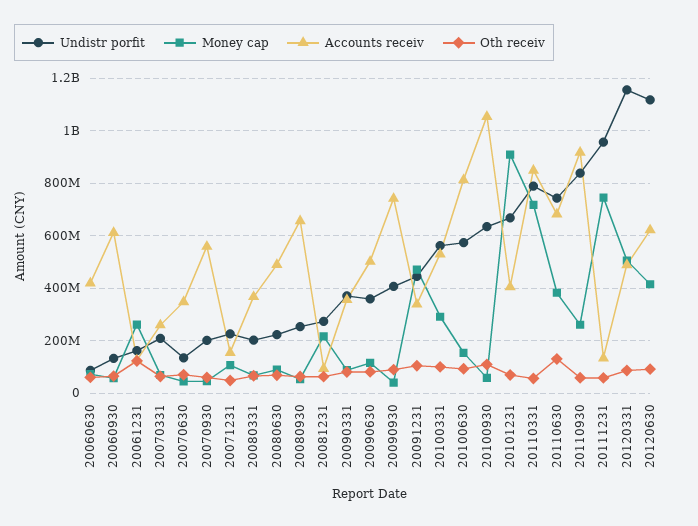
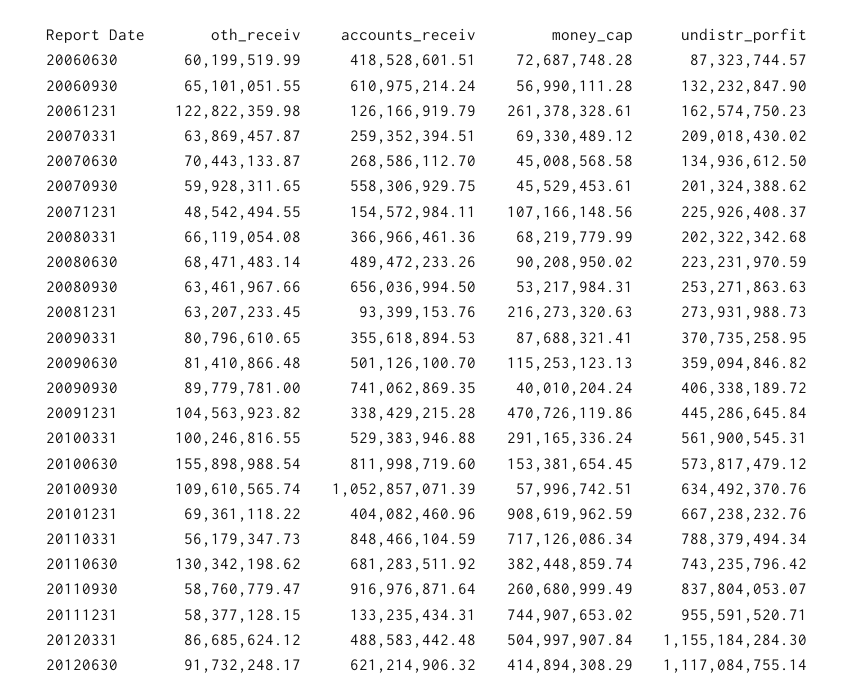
  {
    "Undistr porfit": {
      "20060630": 87323744.57,
      "20060930": 132232847.9,
      "20061231": 162574750.23,
      "20070331": 209018430.02,
      "20070630": 134936612.5,
      "20070930": 201324388.62,
      "20071231": 225926408.37,
      "20080331": 202322342.68,
      "20080630": 223231970.59,
      "20080930": 253271863.63,
      "20081231": 273931988.73,
      "20090331": 370735258.95,
      "20090630": 359094846.82,
      "20090930": 406338189.72,
      "20091231": 445286645.84,
      "20100331": 561900545.31,
      "20100630": 573817479.12,
      "20100930": 634492370.76,
      "20101231": 667238232.76,
      "20110331": 788379494.34,
      "20110630": 743235796.42,
      "20110930": 837804053.07,
      "20111231": 955591520.71,
      "20120331": 1155184284.3,
      "20120630": 1117084755.14
    },
    "Money cap": {
      "20060630": 72687748.28,
      "20060930": 56990111.28,
      "20061231": 261378328.61,
      "20070331": 69330489.12,
      "20070630": 45008568.58,
      "20070930": 45529453.61,
      "20071231": 107166148.56,
      "20080331": 68219779.99,
      "20080630": 90208950.02,
      "20080930": 53217984.31,
      "20081231": 216273320.63,
      "20090331": 87688321.41,
      "20090630": 115253123.13,
      "20090930": 40010204.24,
      "20091231": 470726119.86,
      "20100331": 291165336.24,
      "20100630": 153381654.45,
      "20100930": 57996742.51,
      "20101231": 908619962.59,
      "20110331": 717126086.34,
      "20110630": 382448859.74,
      "20110930": 260680999.49,
      "20111231": 744907653.02,
      "20120331": 504997907.84,
      "20120630": 414894308.29
    },
    "Accounts receiv": {
      "20060630": 418528601.51,
      "20060930": 610975214.24,
      "20061231": 126166919.79,
      "20070331": 259352394.51,
-     "20070630": 350000000,
+     "20070630": 268586112.7,
      "20070930": 558306929.75,
      "20071231": 154572984.11,
      "20080331": 366966461.36,
      "20080630": 489472233.26,
      "20080930": 656036994.5,
      "20081231": 93399153.76,
      "20090331": 355618894.53,
      "20090630": 501126100.7,
      "20090930": 741062869.35,
      "20091231": 338429215.28,
      "20100331": 529383946.88,
      "20100630": 811998719.6,
      "20100930": 1052857071.39,
      "20101231": 404082460.96,
      "20110331": 848466104.59,
      "20110630": 681283511.92,
      "20110930": 916976871.64,
      "20111231": 133235434.31,
      "20120331": 488583442.48,
      "20120630": 621214906.32
    },
    "Oth receiv": {
      "20060630": 60199519.99,
      "20060930": 65101051.55,
      "20061231": 122822359.98,
      "20070331": 63869457.87,
      "20070630": 70443133.87,
      "20070930": 59928311.65,
      "20071231": 48542494.55,
      "20080331": 66119054.08,
      "20080630": 68471483.14,
      "20080930": 63461967.66,
      "20081231": 63207233.45,
      "20090331": 80796610.65,
      "20090630": 81410866.48,
      "20090930": 89779781,
      "20091231": 104563923.82,
      "20100331": 100246816.55,
-     "20100630": 100000000,
+     "20100630": 155898988.54,
      "20100930": 109610565.74,
      "20101231": 69361118.22,
      "20110331": 56179347.73,
      "20110630": 130342198.62,
      "20110930": 58760779.47,
      "20111231": 58377128.15,
      "20120331": 86685624.12,
      "20120630": 91732248.17
    }
  }

